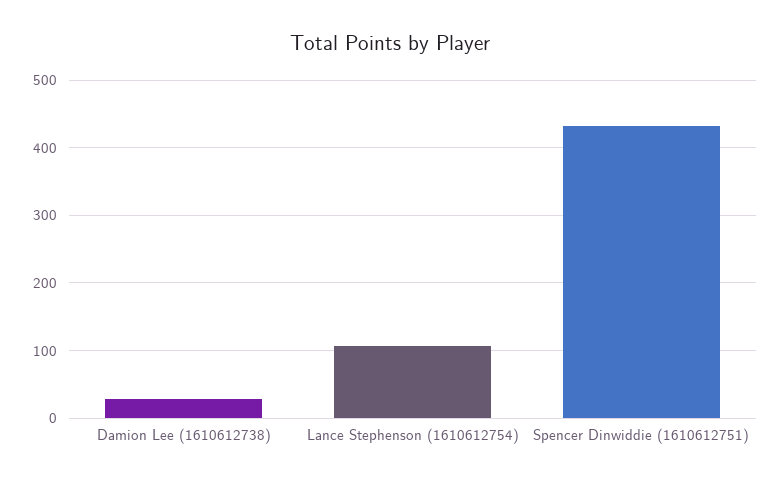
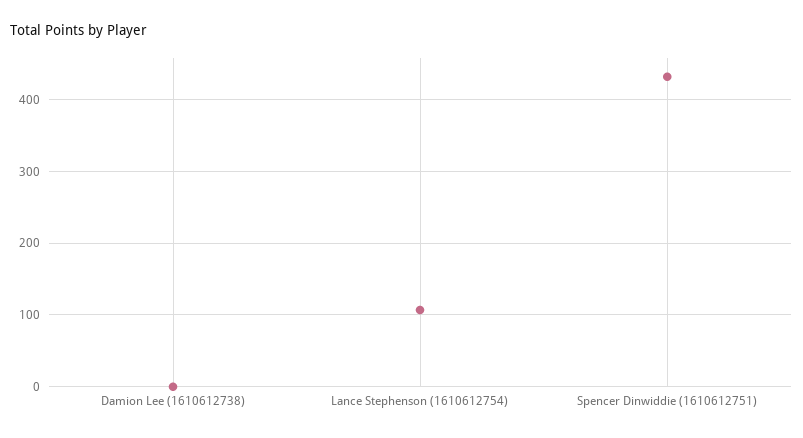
  {
-   "Damion Lee (1610612738)": 30,
+   "Damion Lee (1610612738)": 0,
    "Lance Stephenson (1610612754)": 110,
    "Spencer Dinwiddie (1610612751)": 430
  }

